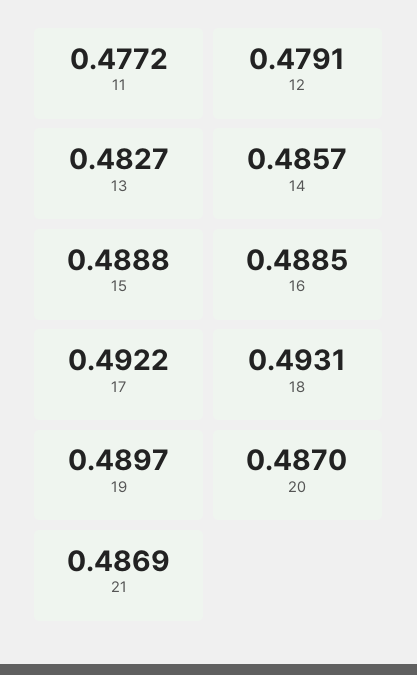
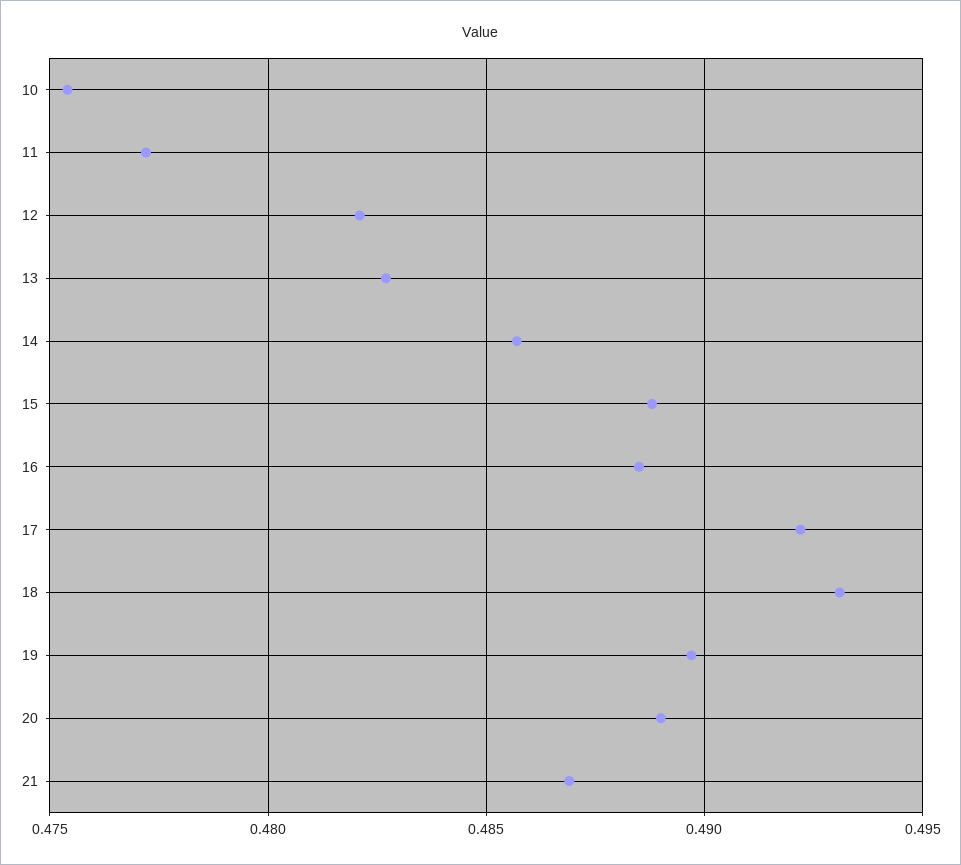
  {
    "11": 0.4772,
-   "12": 0.4791,
+   "12": 0.482,
    "13": 0.4827,
    "14": 0.4857,
    "15": 0.4888,
    "16": 0.4885,
    "17": 0.4922,
    "18": 0.4931,
    "19": 0.4897,
-   "20": 0.487,
+   "20": 0.489,
-   "21": 0.4869
+   "21": 0.4869,
+   "10": 0.4755
  }

